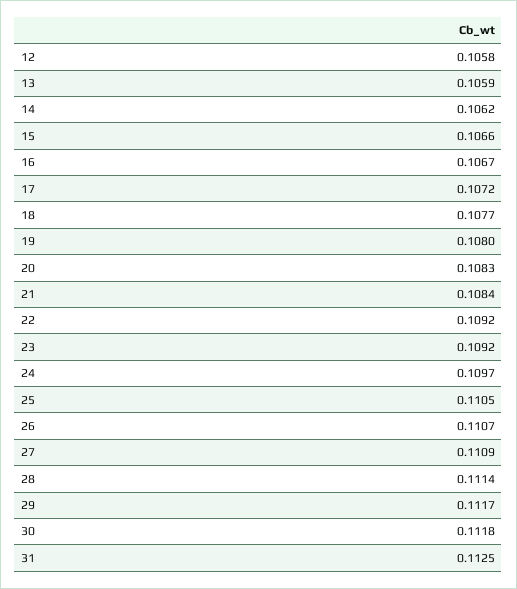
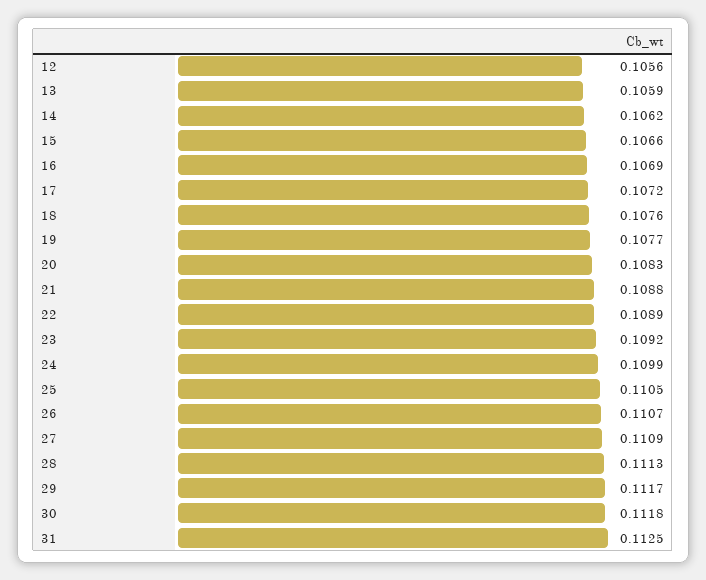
  {
-   "12": 0.1058,
+   "12": 0.1056,
    "13": 0.1059,
    "14": 0.1062,
    "15": 0.1066,
-   "16": 0.1067,
+   "16": 0.1069,
    "17": 0.1072,
-   "18": 0.1077,
+   "18": 0.1076,
-   "19": 0.108,
+   "19": 0.1077,
    "20": 0.1083,
-   "21": 0.1084,
+   "21": 0.1088,
-   "22": 0.1092,
+   "22": 0.1089,
    "23": 0.1092,
-   "24": 0.1097,
+   "24": 0.1099,
    "25": 0.1105,
    "26": 0.1107,
    "27": 0.1109,
-   "28": 0.1114,
+   "28": 0.1113,
    "29": 0.1117,
    "30": 0.1118,
    "31": 0.1125
  }

